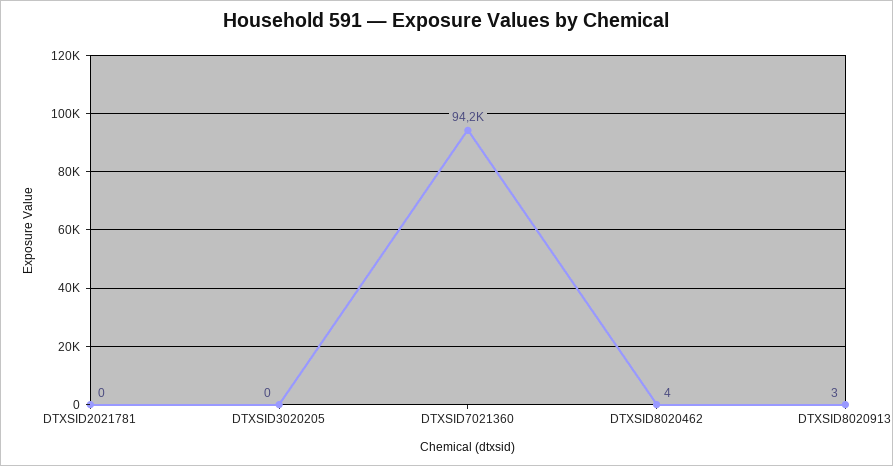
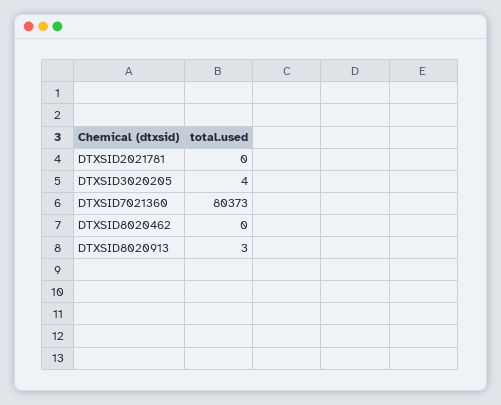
  {
    "DTXSID2021781": 0,
-   "DTXSID3020205": 0,
+   "DTXSID3020205": 4,
-   "DTXSID7021360": 94200,
+   "DTXSID7021360": 80373,
-   "DTXSID8020462": 4,
+   "DTXSID8020462": 0,
    "DTXSID8020913": 3
  }

